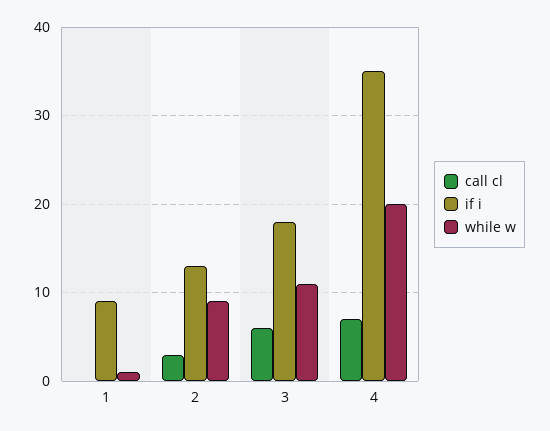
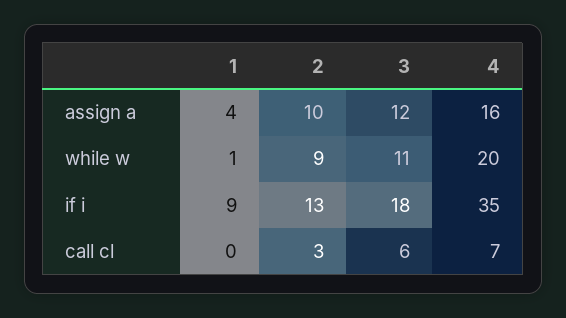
  {
    "call cl": {
      "1": 0,
      "2": 3,
      "3": 6,
      "4": 7
    },
    "if i": {
      "1": 9,
      "2": 13,
      "3": 18,
      "4": 35
    },
    "while w": {
      "1": 1,
      "2": 9,
      "3": 11,
      "4": 20
-   }
+   },
+   "assign a": {
+     "1": 4,
+     "2": 10,
+     "3": 12,
+     "4": 16
+   }
  }

